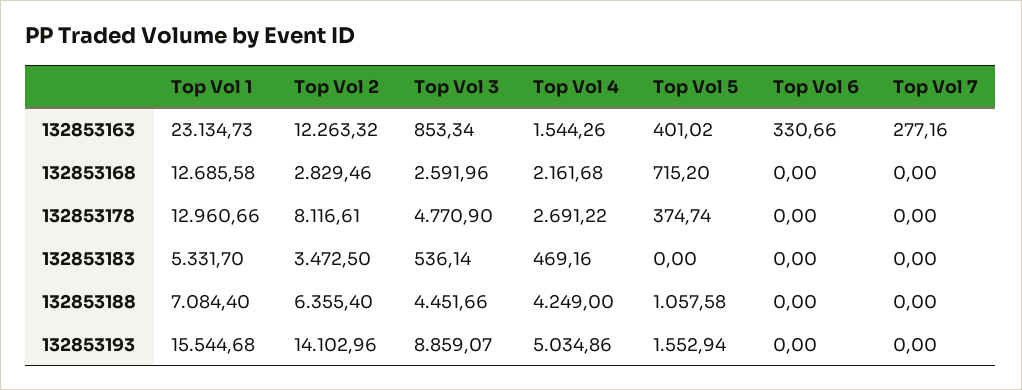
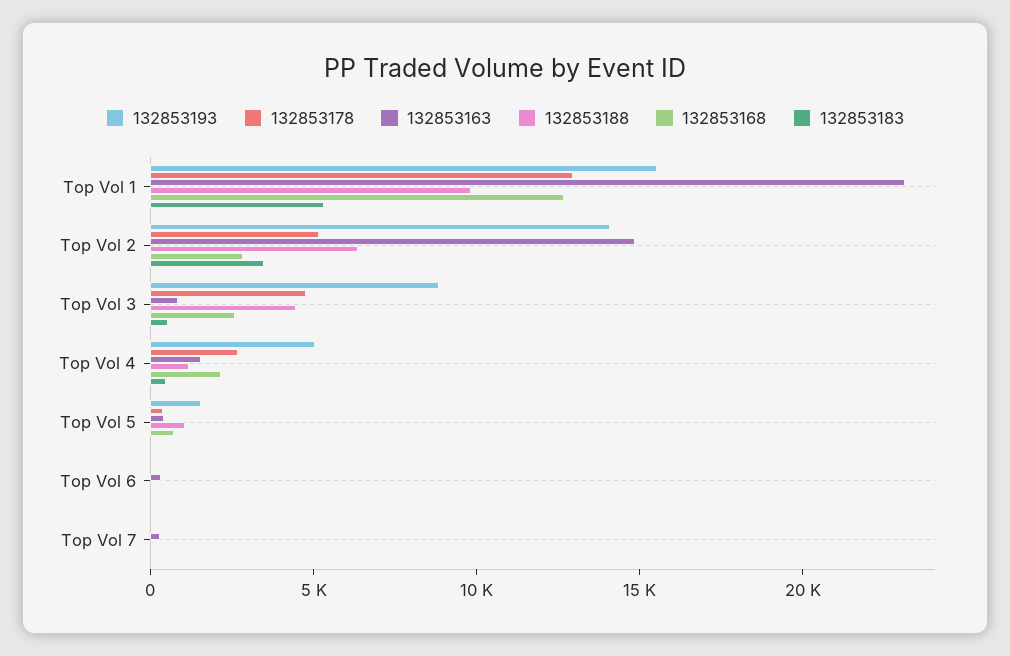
  {
    "132853163": {
      "Top Vol 1": 23134.73,
-     "Top Vol 2": 12263.32,
+     "Top Vol 2": 15000,
      "Top Vol 3": 853.34,
      "Top Vol 4": 1544.26,
      "Top Vol 5": 401.02,
      "Top Vol 6": 330.66,
      "Top Vol 7": 277.16
    },
    "132853168": {
      "Top Vol 1": 12685.58,
      "Top Vol 2": 2829.46,
      "Top Vol 3": 2591.96,
      "Top Vol 4": 2161.68,
      "Top Vol 5": 715.2,
      "Top Vol 6": 0,
      "Top Vol 7": 0
    },
    "132853178": {
      "Top Vol 1": 12960.66,
-     "Top Vol 2": 8116.61,
+     "Top Vol 2": 5000,
      "Top Vol 3": 4770.9,
      "Top Vol 4": 2691.22,
      "Top Vol 5": 374.74,
      "Top Vol 6": 0,
      "Top Vol 7": 0
    },
    "132853183": {
      "Top Vol 1": 5331.7,
      "Top Vol 2": 3472.5,
      "Top Vol 3": 536.14,
      "Top Vol 4": 469.16,
      "Top Vol 5": 0,
      "Top Vol 6": 0,
      "Top Vol 7": 0
    },
    "132853188": {
-     "Top Vol 1": 7084.4,
+     "Top Vol 1": 10000,
      "Top Vol 2": 6355.4,
      "Top Vol 3": 4451.66,
-     "Top Vol 4": 4249,
+     "Top Vol 4": 1000,
      "Top Vol 5": 1057.58,
      "Top Vol 6": 0,
      "Top Vol 7": 0
    },
    "132853193": {
      "Top Vol 1": 15544.68,
      "Top Vol 2": 14102.96,
      "Top Vol 3": 8859.07,
      "Top Vol 4": 5034.86,
      "Top Vol 5": 1552.94,
      "Top Vol 6": 0,
      "Top Vol 7": 0
    }
  }

